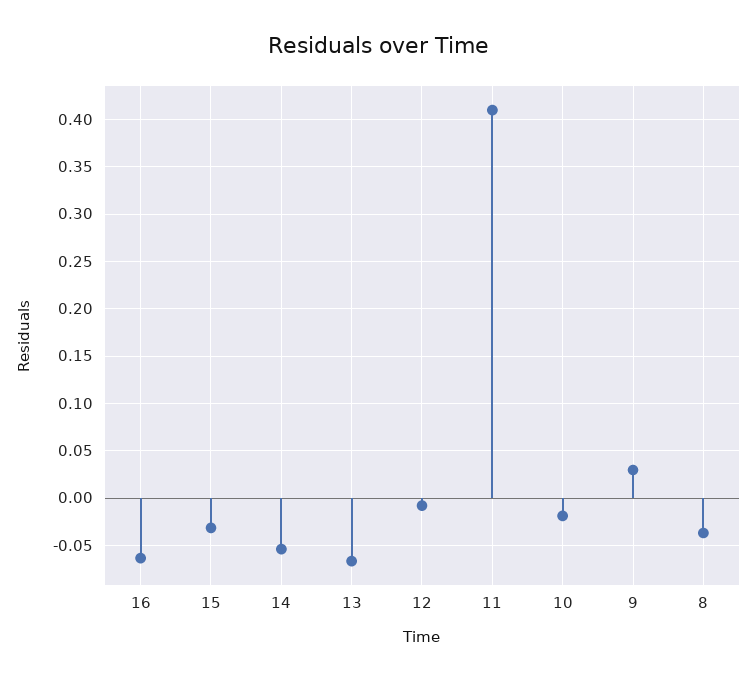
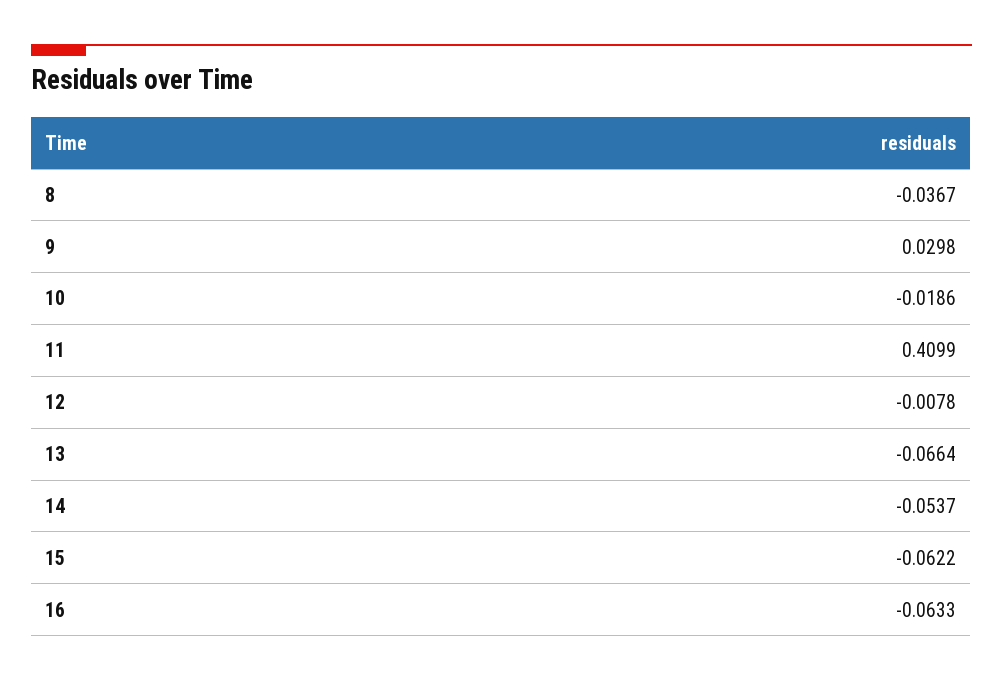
  {
    "16": -0.0633,
-   "15": -0.03,
+   "15": -0.0622,
    "14": -0.0537,
    "13": -0.0664,
    "12": -0.0078,
    "11": 0.4099,
    "10": -0.0186,
    "9": 0.0298,
    "8": -0.0367
  }

